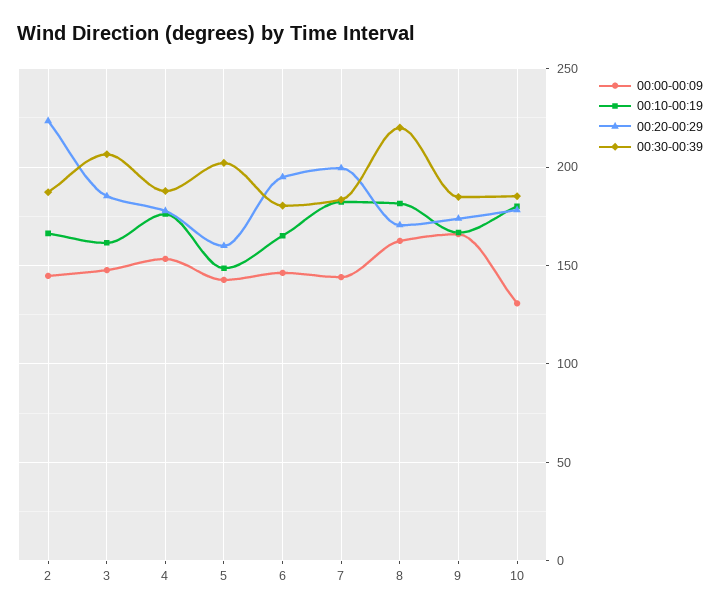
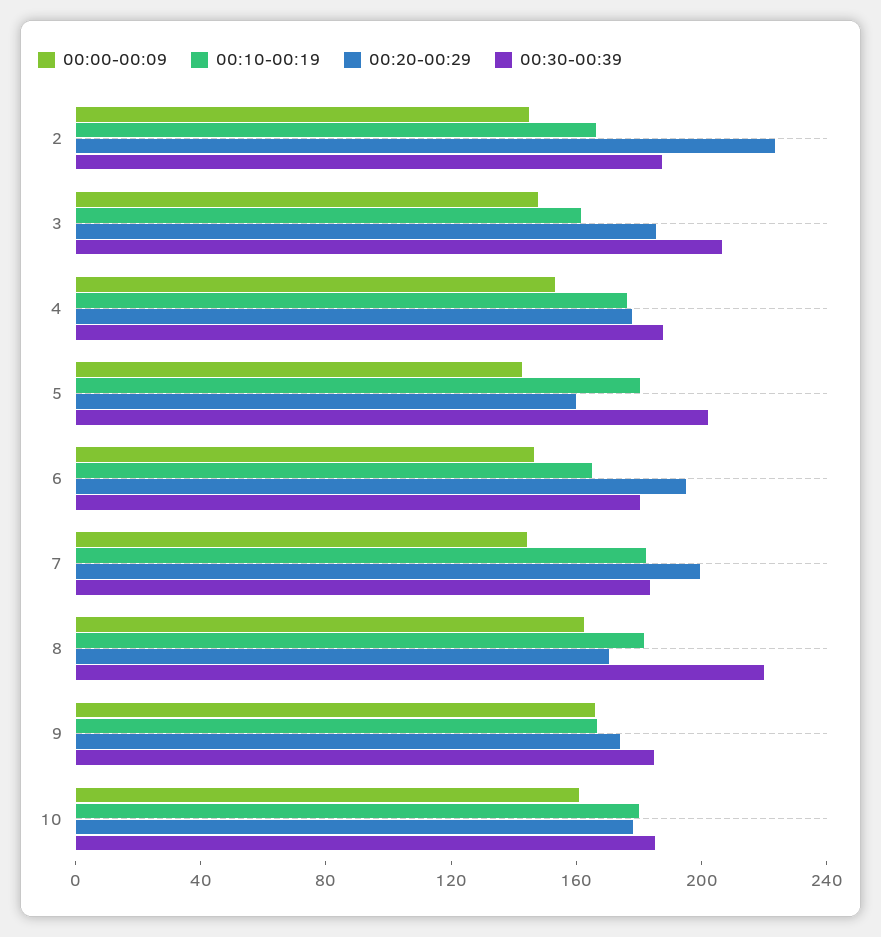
  {
    "00:00-00:09": {
      "2": 145,
      "3": 150,
      "4": 155,
      "5": 145,
      "6": 145,
      "7": 145,
      "8": 165,
      "9": 165,
-     "10": 130
+     "10": 160
    },
    "00:10-00:19": {
      "2": 165,
      "3": 160,
      "4": 175,
-     "5": 150,
+     "5": 180,
      "6": 165,
      "7": 180,
      "8": 180,
      "9": 165,
      "10": 180
    },
    "00:20-00:29": {
      "2": 225,
      "3": 185,
      "4": 180,
      "5": 160,
      "6": 195,
      "7": 200,
      "8": 170,
      "9": 175,
      "10": 180
    },
    "00:30-00:39": {
      "2": 185,
      "3": 205,
      "4": 190,
      "5": 200,
      "6": 180,
      "7": 185,
      "8": 220,
      "9": 185,
      "10": 185
    }
  }

